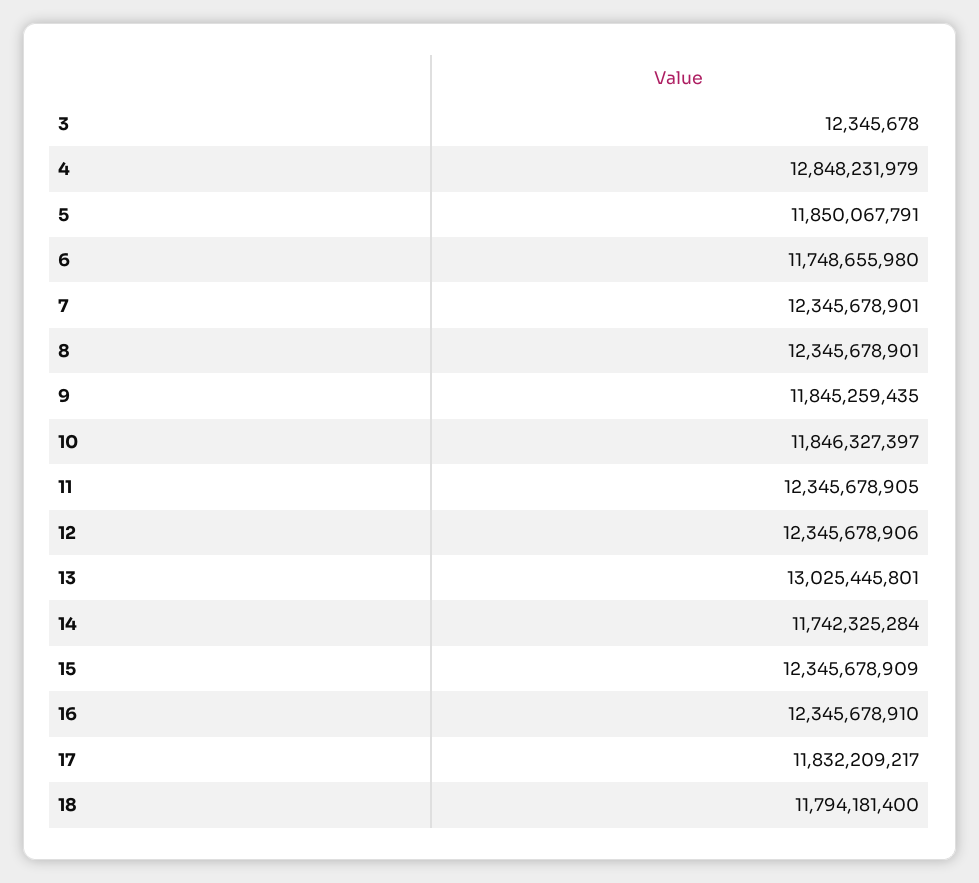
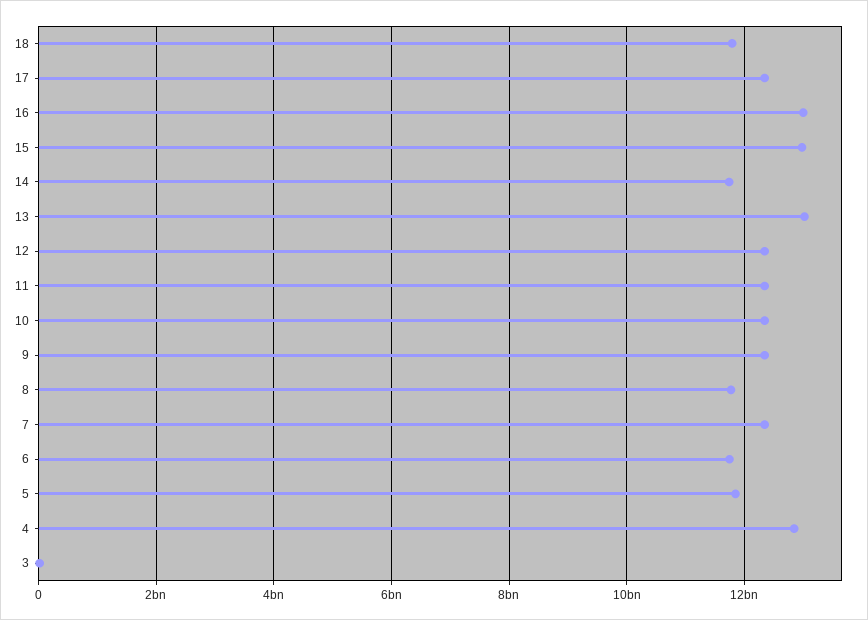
  {
    "3": 12345678,
    "4": 12848231979,
    "5": 11850067791,
    "6": 11748655980,
    "7": 12345678901,
-   "8": 12345678901,
+   "8": 11800000000,
-   "9": 11845259435,
+   "9": 12400000000,
-   "10": 11846327397,
+   "10": 12400000000,
    "11": 12345678905,
    "12": 12345678906,
    "13": 13025445801,
    "14": 11742325284,
-   "15": 12345678909,
+   "15": 13000000000,
-   "16": 12345678910,
+   "16": 13000000000,
-   "17": 11832209217,
+   "17": 12400000000,
    "18": 11794181400
  }

